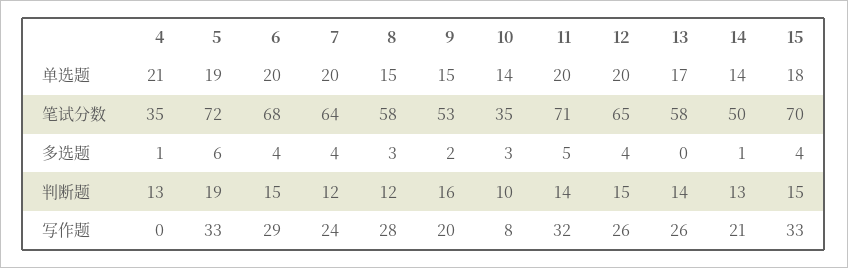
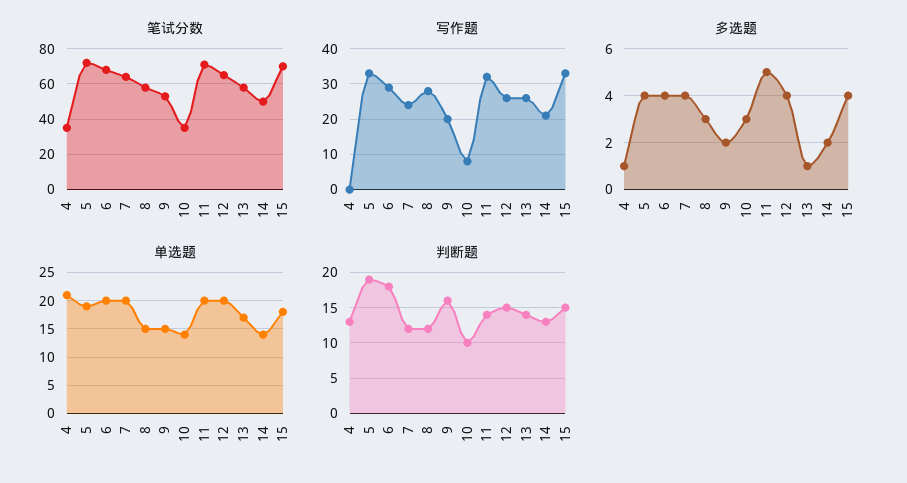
  {
    "单选题": {
      "4": 21,
      "5": 19,
      "6": 20,
      "7": 20,
      "8": 15,
      "9": 15,
      "10": 14,
      "11": 20,
      "12": 20,
      "13": 17,
      "14": 14,
      "15": 18
    },
    "笔试分数": {
      "4": 35,
      "5": 72,
      "6": 68,
      "7": 64,
      "8": 58,
      "9": 53,
      "10": 35,
      "11": 71,
      "12": 65,
      "13": 58,
      "14": 50,
      "15": 70
    },
    "多选题": {
      "4": 1,
-     "5": 6,
+     "5": 4,
      "6": 4,
      "7": 4,
      "8": 3,
      "9": 2,
      "10": 3,
      "11": 5,
      "12": 4,
-     "13": 0,
+     "13": 1,
-     "14": 1,
+     "14": 2,
      "15": 4
    },
    "判断题": {
      "4": 13,
      "5": 19,
-     "6": 15,
+     "6": 18,
      "7": 12,
      "8": 12,
      "9": 16,
      "10": 10,
      "11": 14,
      "12": 15,
      "13": 14,
      "14": 13,
      "15": 15
    },
    "写作题": {
      "4": 0,
      "5": 33,
      "6": 29,
      "7": 24,
      "8": 28,
      "9": 20,
      "10": 8,
      "11": 32,
      "12": 26,
      "13": 26,
      "14": 21,
      "15": 33
    }
  }

